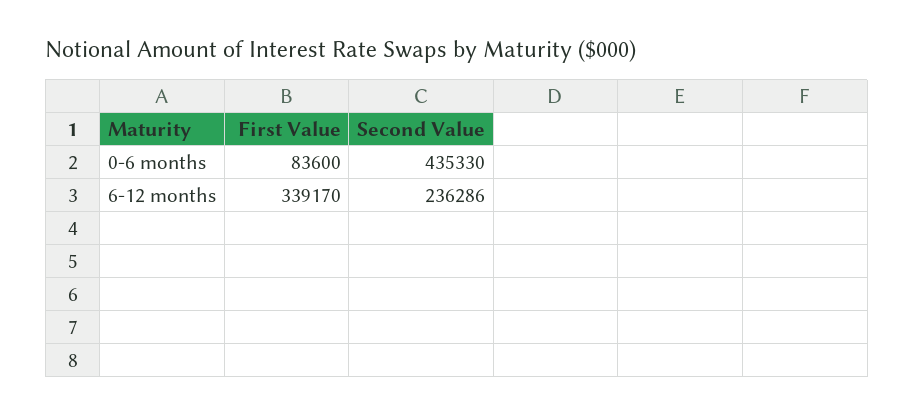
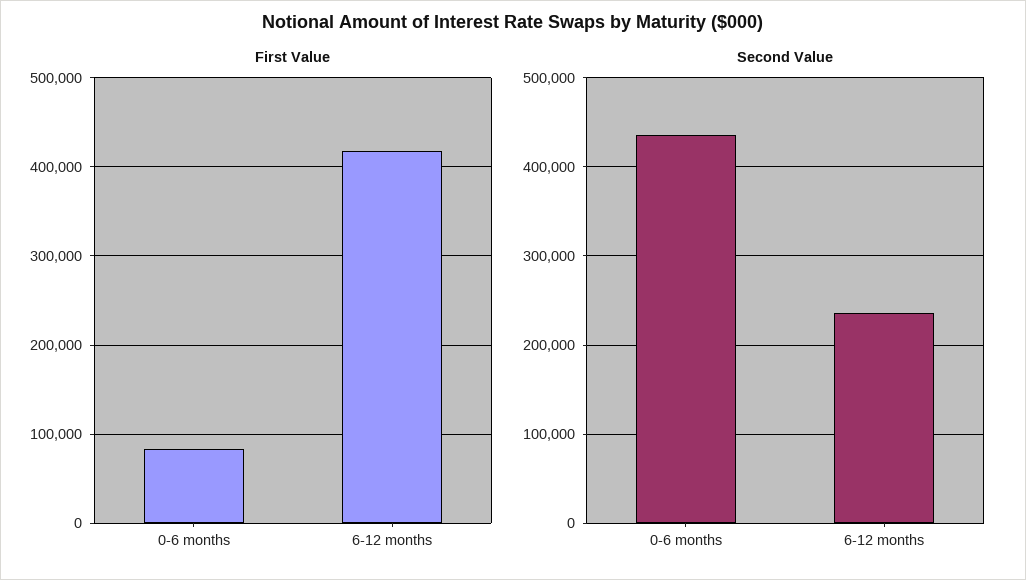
  {
    "First Value": {
      "0-6 months": 83600,
-     "6-12 months": 339170
+     "6-12 months": 420000
    },
    "Second Value": {
      "0-6 months": 435330,
      "6-12 months": 236286
    }
  }

